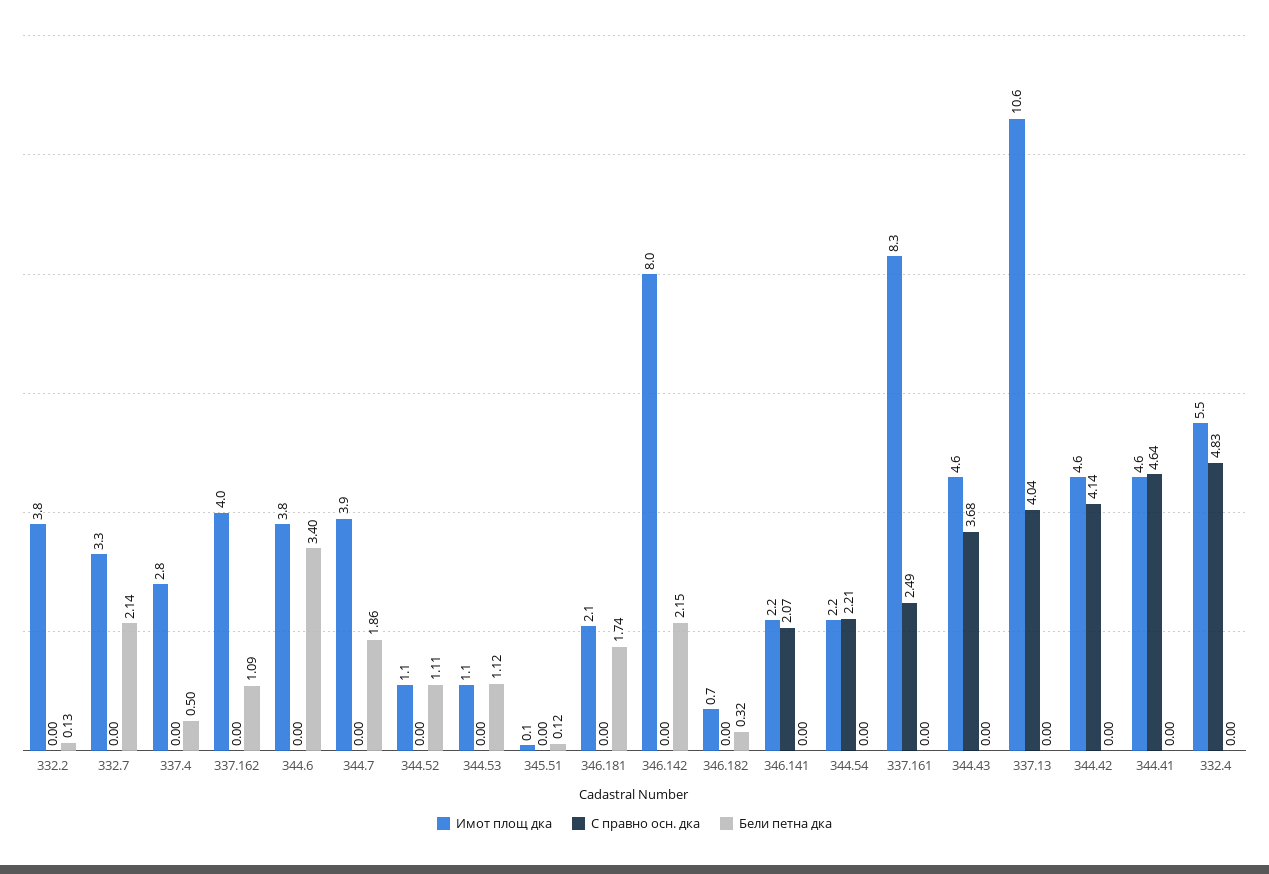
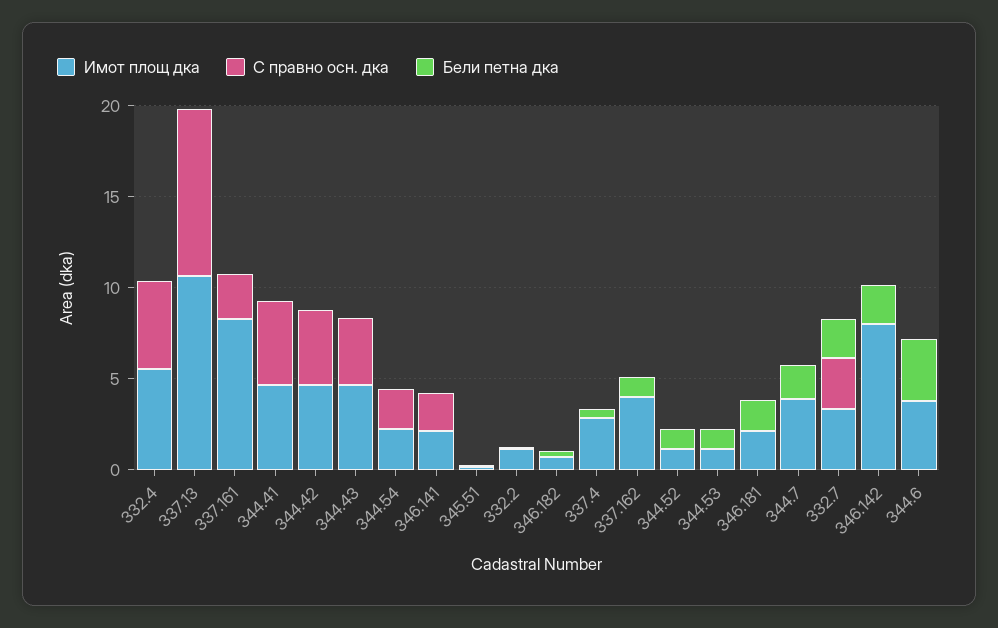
  {
    "Имот площ дка": {
-     "332.2": 3.8,
+     "332.2": 1,
      "332.7": 3.3,
      "337.4": 2.8,
      "337.162": 4,
      "344.6": 3.8,
      "344.7": 3.9,
      "344.52": 1.1,
      "344.53": 1.1,
      "345.51": 0.1,
      "346.181": 2.1,
      "346.142": 8,
      "346.182": 0.7,
      "346.141": 2.2,
      "344.54": 2.2,
      "337.161": 8.3,
      "344.43": 4.6,
      "337.13": 10.6,
      "344.42": 4.6,
      "344.41": 4.6,
      "332.4": 5.5
    },
    "С правно осн. дка": {
      "332.2": 0,
-     "332.7": 0,
+     "332.7": 3,
      "337.4": 0,
      "337.162": 0,
      "344.6": 0,
      "344.7": 0,
      "344.52": 0,
      "344.53": 0,
      "345.51": 0,
      "346.181": 0,
      "346.142": 0,
      "346.182": 0,
      "346.141": 2.07,
      "344.54": 2.21,
      "337.161": 2.49,
      "344.43": 3.68,
-     "337.13": 4.04,
+     "337.13": 9,
      "344.42": 4.14,
      "344.41": 4.64,
      "332.4": 4.83
    },
    "Бели петна дка": {
      "332.2": 0.13,
      "332.7": 2.14,
      "337.4": 0.5,
      "337.162": 1.09,
      "344.6": 3.4,
      "344.7": 1.86,
      "344.52": 1.11,
      "344.53": 1.12,
      "345.51": 0.12,
      "346.181": 1.74,
      "346.142": 2.15,
      "346.182": 0.32,
      "346.141": 0,
      "344.54": 0,
      "337.161": 0,
      "344.43": 0,
      "337.13": 0,
      "344.42": 0,
      "344.41": 0,
      "332.4": 0
    }
  }

